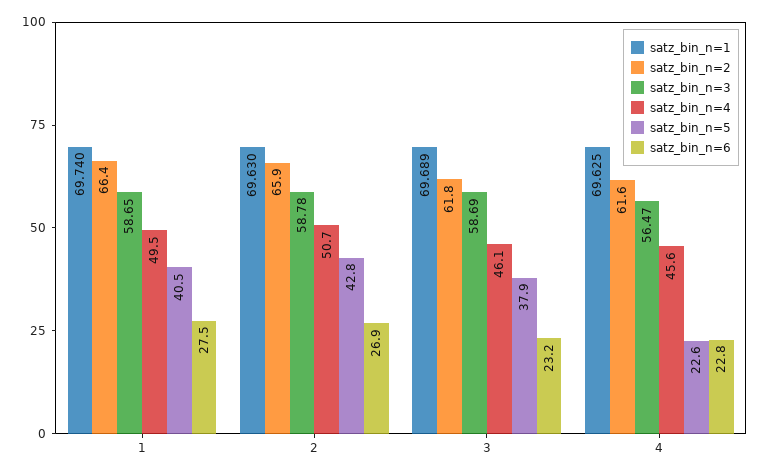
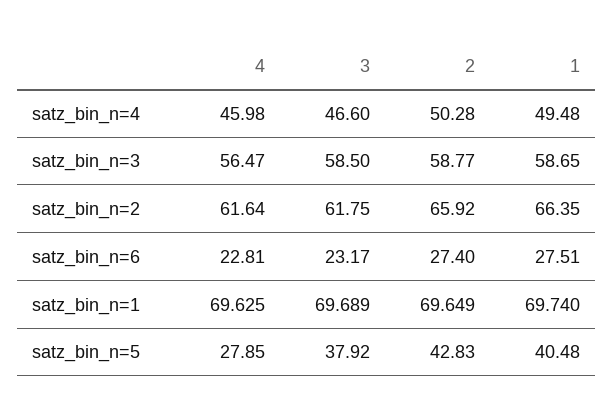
  {
    "satz_bin_n=1": {
      "1": 69.74,
-     "2": 69.63,
+     "2": 69.649,
      "3": 69.689,
      "4": 69.625
    },
    "satz_bin_n=2": {
      "1": 66.35,
      "2": 65.92,
      "3": 61.75,
      "4": 61.64
    },
    "satz_bin_n=3": {
      "1": 58.65,
-     "2": 58.78,
+     "2": 58.77,
-     "3": 58.69,
+     "3": 58.5,
      "4": 56.47
    },
    "satz_bin_n=4": {
      "1": 49.48,
-     "2": 50.7,
+     "2": 50.28,
-     "3": 46.1,
+     "3": 46.6,
-     "4": 45.6
+     "4": 45.98
    },
    "satz_bin_n=5": {
      "1": 40.48,
      "2": 42.83,
      "3": 37.92,
-     "4": 22.6
+     "4": 27.85
    },
    "satz_bin_n=6": {
      "1": 27.51,
-     "2": 26.9,
+     "2": 27.4,
      "3": 23.17,
      "4": 22.81
    }
  }

